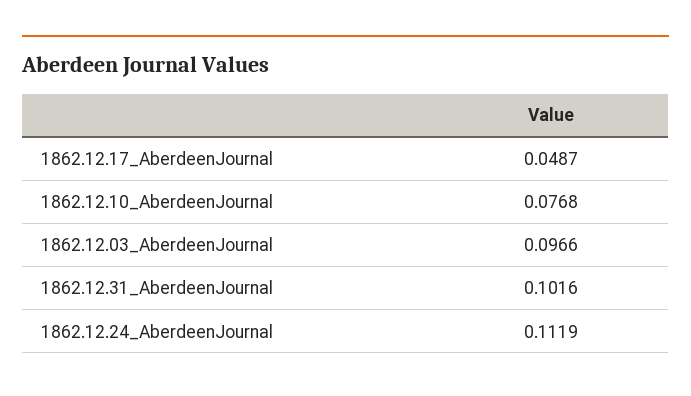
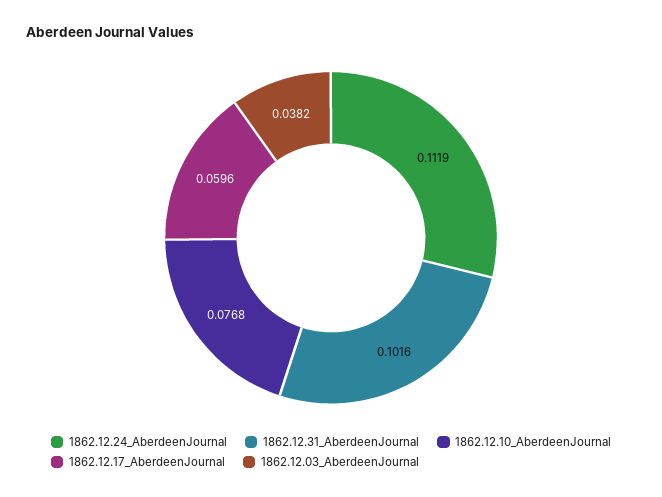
  {
-   "1862.12.17_AberdeenJournal": 0.0487,
+   "1862.12.17_AberdeenJournal": 0.0596,
    "1862.12.10_AberdeenJournal": 0.0768,
-   "1862.12.03_AberdeenJournal": 0.0966,
+   "1862.12.03_AberdeenJournal": 0.0382,
    "1862.12.31_AberdeenJournal": 0.1016,
    "1862.12.24_AberdeenJournal": 0.1119
  }

